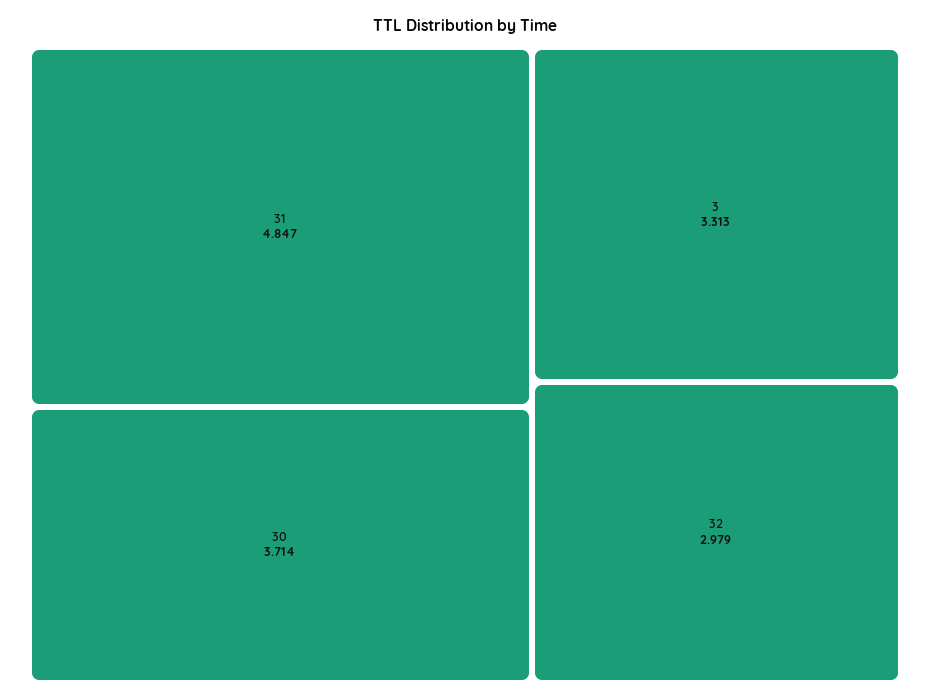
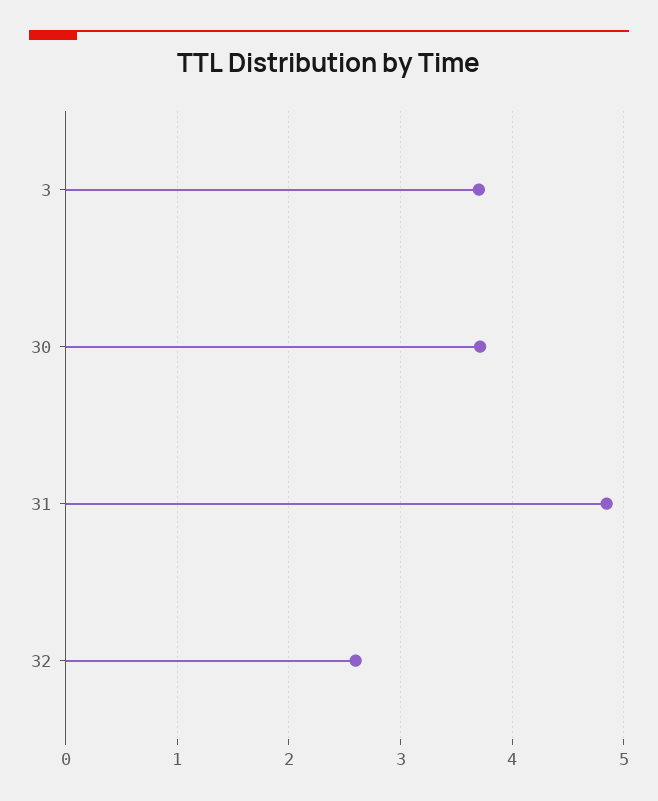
  {
    "31": 4.847,
    "30": 3.714,
-   "3": 3.313,
+   "3": 3.7,
-   "32": 2.979
+   "32": 2.6
  }

